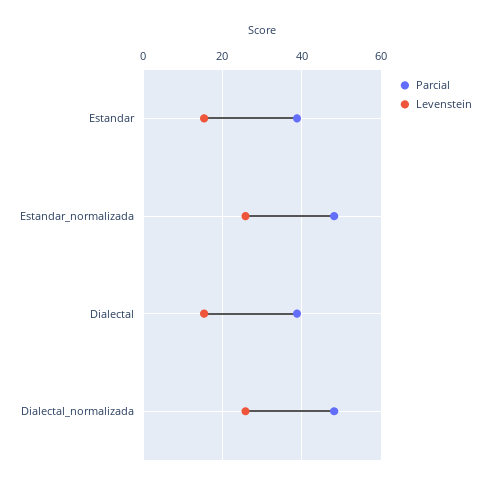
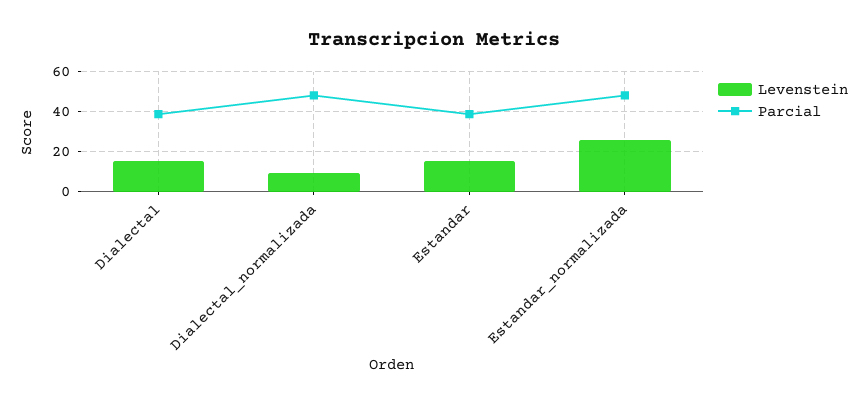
  {
    "Parcial": {
      "Estandar": 38,
      "Estandar_normalizada": 48,
      "Dialectal": 38,
      "Dialectal_normalizada": 48
    },
    "Levenstein": {
      "Estandar": 16,
      "Estandar_normalizada": 26,
      "Dialectal": 16,
-     "Dialectal_normalizada": 26
+     "Dialectal_normalizada": 10
    }
  }

